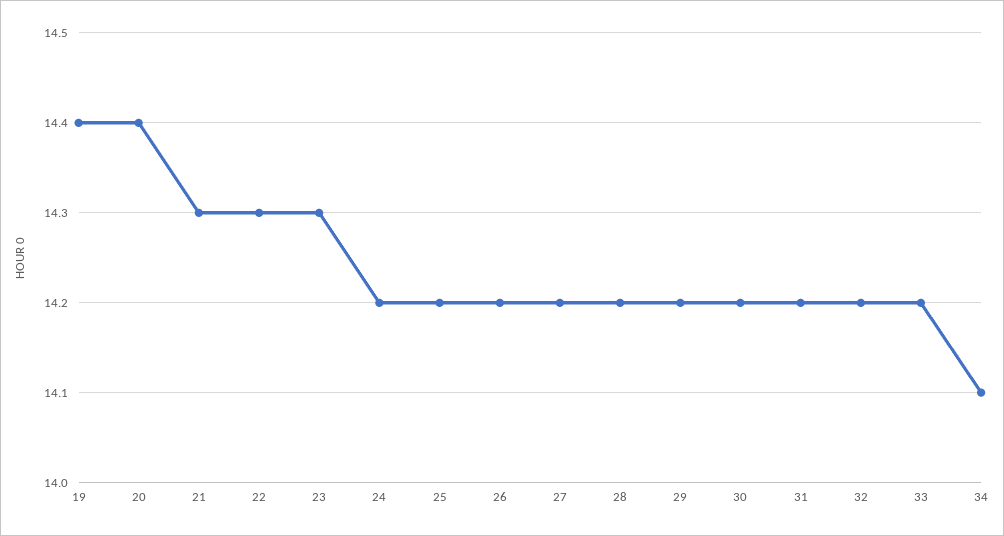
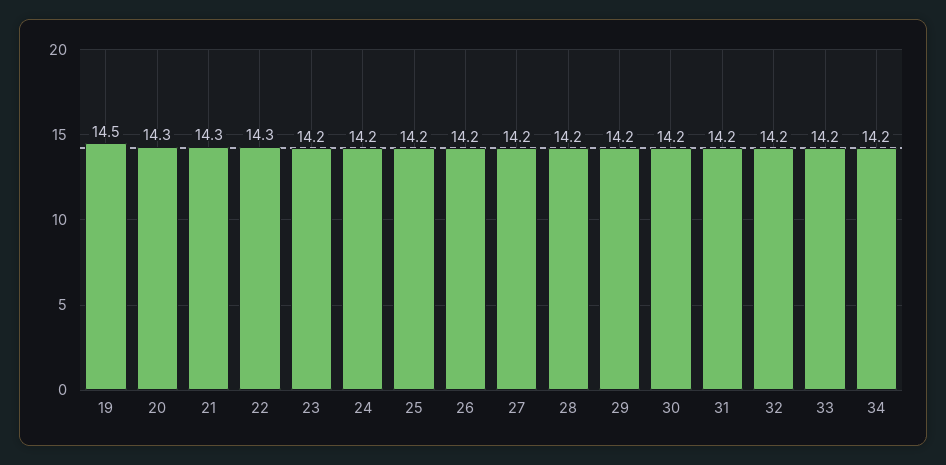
  {
-   "19": 14.4,
+   "19": 14.5,
-   "20": 14.4,
+   "20": 14.3,
    "21": 14.3,
    "22": 14.3,
-   "23": 14.3,
+   "23": 14.2,
    "24": 14.2,
    "25": 14.2,
    "26": 14.2,
    "27": 14.2,
    "28": 14.2,
    "29": 14.2,
    "30": 14.2,
    "31": 14.2,
    "32": 14.2,
    "33": 14.2,
-   "34": 14.1
+   "34": 14.2
  }

